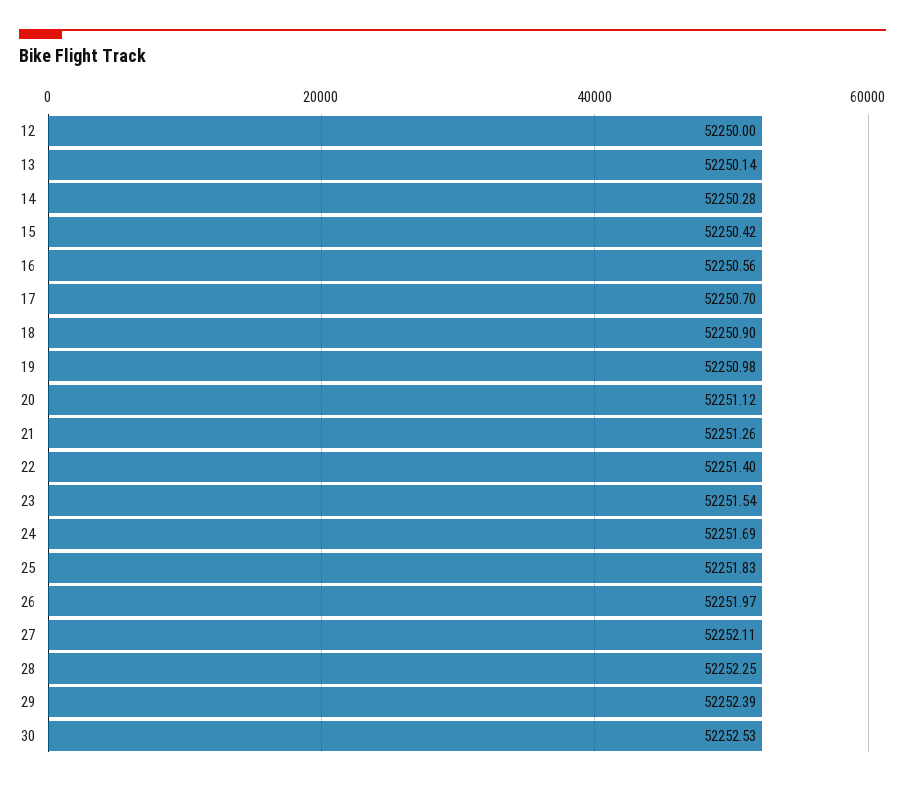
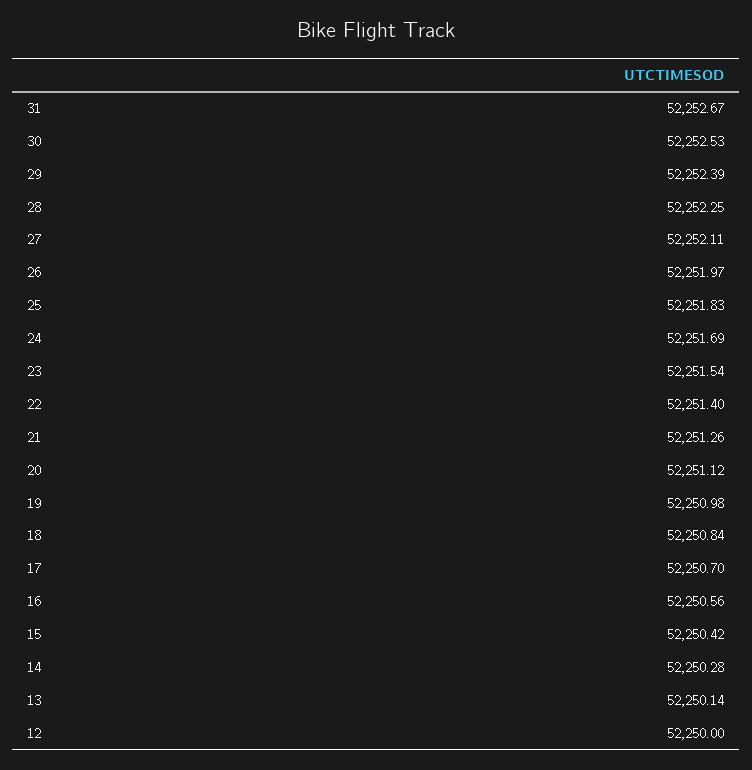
  {
    "12": 52250,
    "13": 52250.14,
    "14": 52250.28,
    "15": 52250.42,
    "16": 52250.56,
    "17": 52250.7,
-   "18": 52250.9,
+   "18": 52250.84,
    "19": 52250.98,
    "20": 52251.12,
    "21": 52251.26,
    "22": 52251.4,
    "23": 52251.54,
    "24": 52251.69,
    "25": 52251.83,
    "26": 52251.97,
    "27": 52252.11,
    "28": 52252.25,
    "29": 52252.39,
-   "30": 52252.53
+   "30": 52252.53,
+   "31": 52252.67
  }

